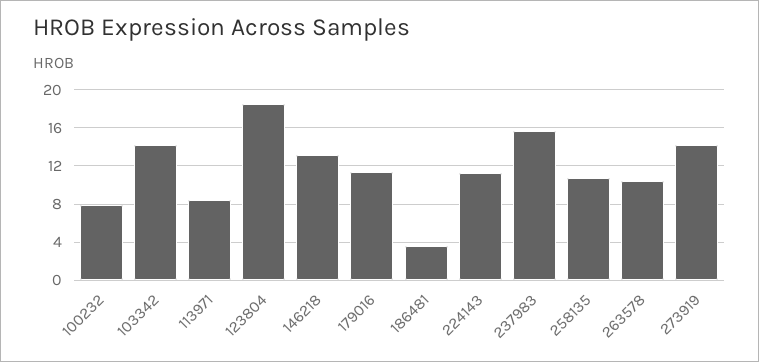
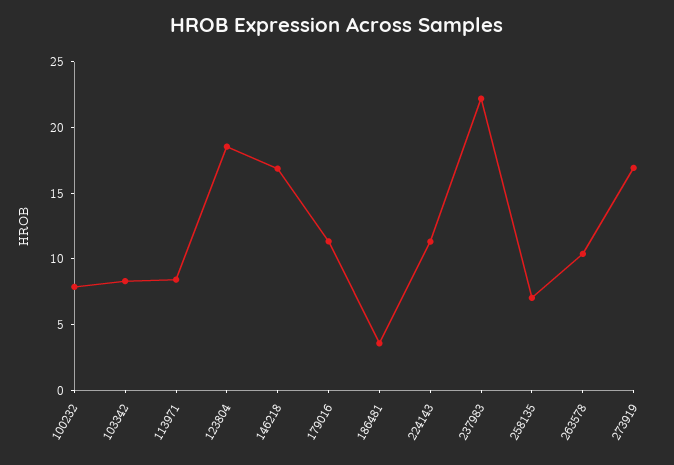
  {
    "100232": 8,
-   "103342": 14,
+   "103342": 8,
    "113971": 8,
    "123804": 19,
-   "146218": 13,
+   "146218": 17,
    "179016": 11,
    "186481": 4,
    "224143": 11,
-   "237983": 16,
+   "237983": 22,
-   "258135": 11,
+   "258135": 7,
    "263578": 10,
-   "273919": 14
+   "273919": 17
  }

